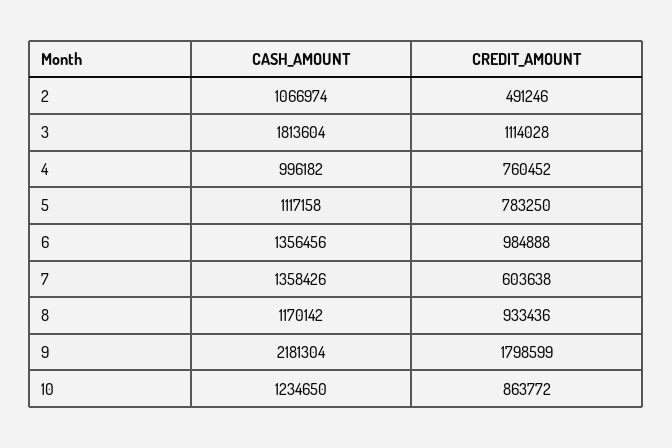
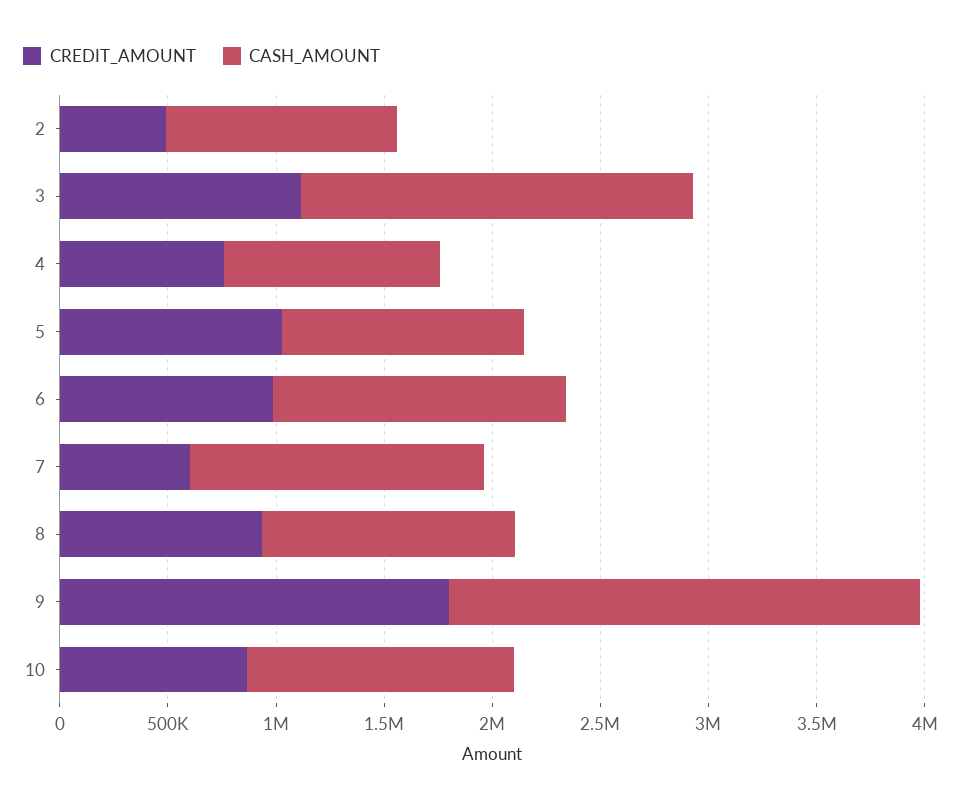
  {
    "CASH_AMOUNT": {
      "2": 1066974,
      "3": 1813604,
      "4": 996182,
      "5": 1117158,
      "6": 1356456,
      "7": 1358426,
      "8": 1170142,
      "9": 2181304,
      "10": 1234650
    },
    "CREDIT_AMOUNT": {
      "2": 491246,
      "3": 1114028,
      "4": 760452,
-     "5": 783250,
+     "5": 1000000,
      "6": 984888,
      "7": 603638,
      "8": 933436,
      "9": 1798599,
      "10": 863772
    }
  }

